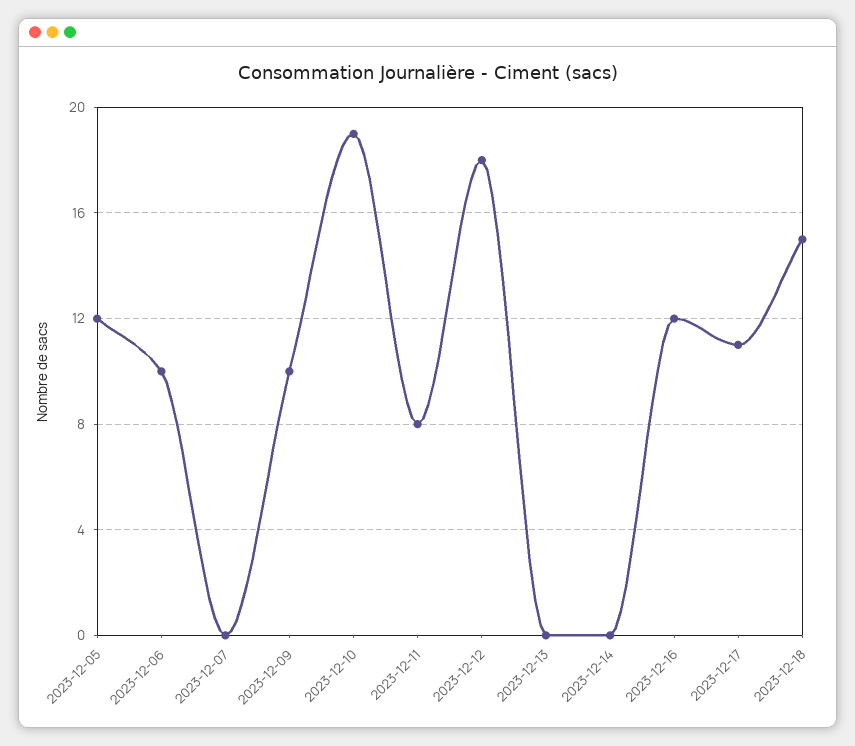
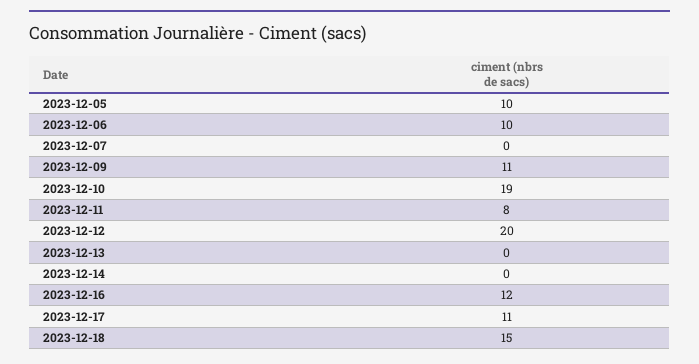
  {
-   "2023-12-05": 12,
+   "2023-12-05": 10,
    "2023-12-06": 10,
    "2023-12-07": 0,
-   "2023-12-09": 10,
+   "2023-12-09": 11,
    "2023-12-10": 19,
    "2023-12-11": 8,
-   "2023-12-12": 18,
+   "2023-12-12": 20,
    "2023-12-13": 0,
    "2023-12-14": 0,
    "2023-12-16": 12,
    "2023-12-17": 11,
    "2023-12-18": 15
  }

